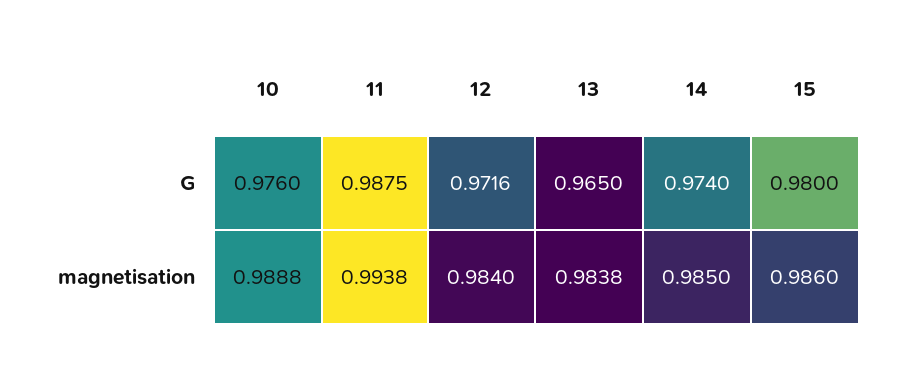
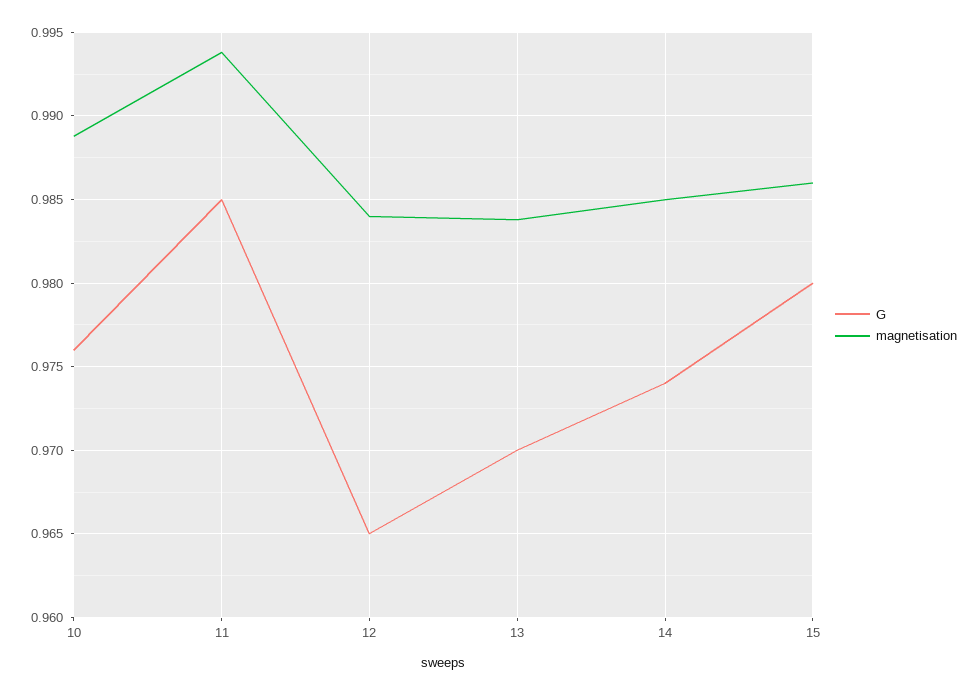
  {
    "G": {
      "10": 0.976,
-     "11": 0.9875,
+     "11": 0.985,
-     "12": 0.9716,
+     "12": 0.965,
-     "13": 0.965,
+     "13": 0.97,
      "14": 0.974,
      "15": 0.98
    },
    "magnetisation": {
      "10": 0.9888,
      "11": 0.9938,
      "12": 0.984,
      "13": 0.9838,
      "14": 0.985,
      "15": 0.986
    }
  }

